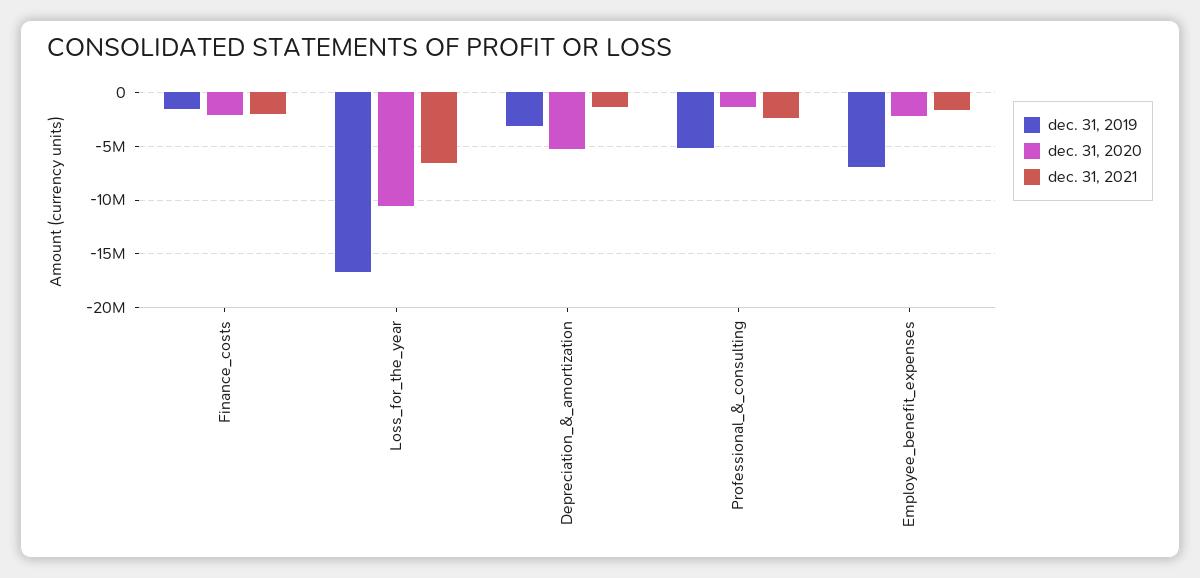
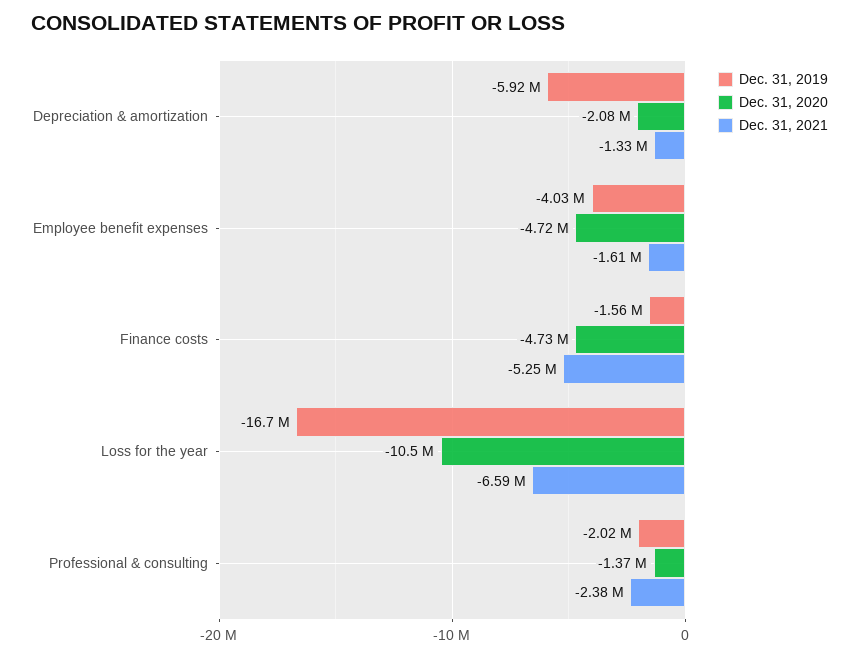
  {
    "dec. 31, 2019": {
      "Finance_costs": -1560000,
      "Loss_for_the_year": -16700000,
-     "Depreciation_&_amortization": -3000000,
+     "Depreciation_&_amortization": -5920000,
-     "Professional_&_consulting": -5000000,
+     "Professional_&_consulting": -2020000,
-     "Employee_benefit_expenses": -7000000
+     "Employee_benefit_expenses": -4030000
    },
    "dec. 31, 2020": {
-     "Finance_costs": -2000000,
+     "Finance_costs": -4730000,
      "Loss_for_the_year": -10500000,
-     "Depreciation_&_amortization": -5000000,
+     "Depreciation_&_amortization": -2080000,
      "Professional_&_consulting": -1370000,
-     "Employee_benefit_expenses": -2000000
+     "Employee_benefit_expenses": -4720000
    },
    "dec. 31, 2021": {
-     "Finance_costs": -2000000,
+     "Finance_costs": -5250000,
      "Loss_for_the_year": -6590000,
      "Depreciation_&_amortization": -1330000,
      "Professional_&_consulting": -2380000,
      "Employee_benefit_expenses": -1610000
    }
  }

